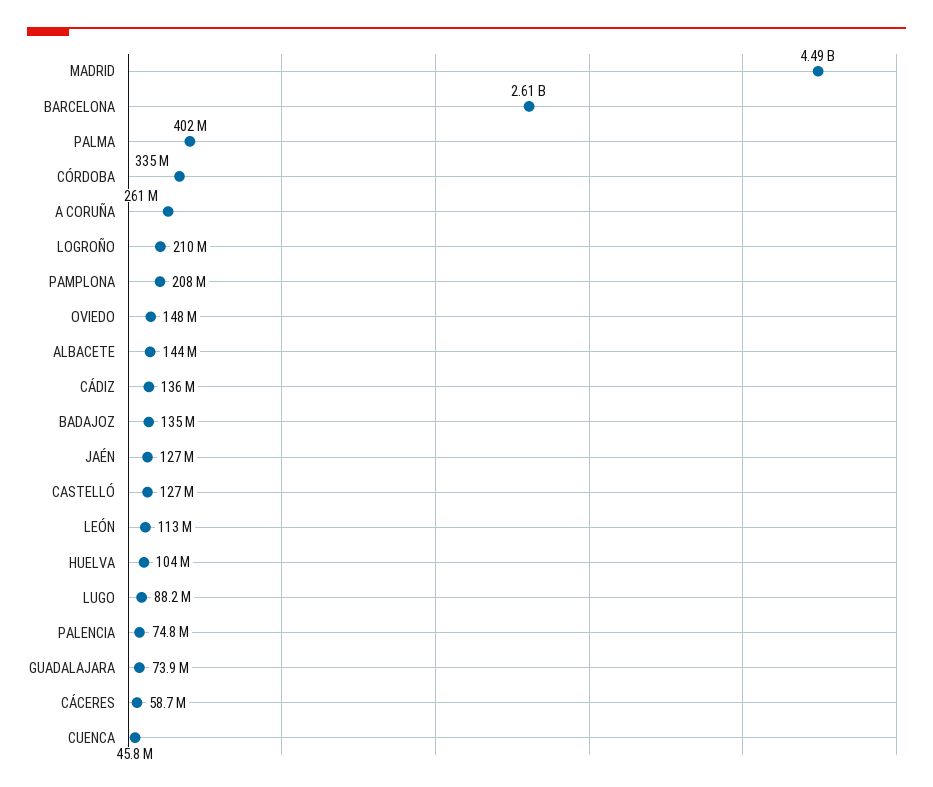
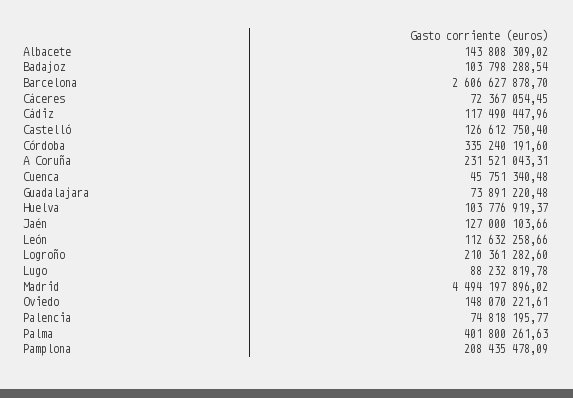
  {
    "MADRID": 4494197896.02,
    "BARCELONA": 2606627878.7,
    "PALMA": 401800261.63,
    "CÓRDOBA": 335240191.6,
-   "A CORUÑA": 261000000,
+   "A CORUÑA": 231521043.31,
    "LOGROÑO": 210361282.6,
    "PAMPLONA": 208435478.09,
    "OVIEDO": 148070221.61,
    "ALBACETE": 143808309.02,
-   "CÁDIZ": 136000000,
+   "CÁDIZ": 117490447.96,
-   "BADAJOZ": 135000000,
+   "BADAJOZ": 103798288.54,
    "JAÉN": 127000103.66,
    "CASTELLÓ": 126612750.4,
    "LEÓN": 112632258.66,
    "HUELVA": 103776919.37,
    "LUGO": 88232819.78,
    "PALENCIA": 74818195.77,
    "GUADALAJARA": 73891220.48,
-   "CÁCERES": 58700000,
+   "CÁCERES": 72367054.45,
    "CUENCA": 45751340.48
  }

